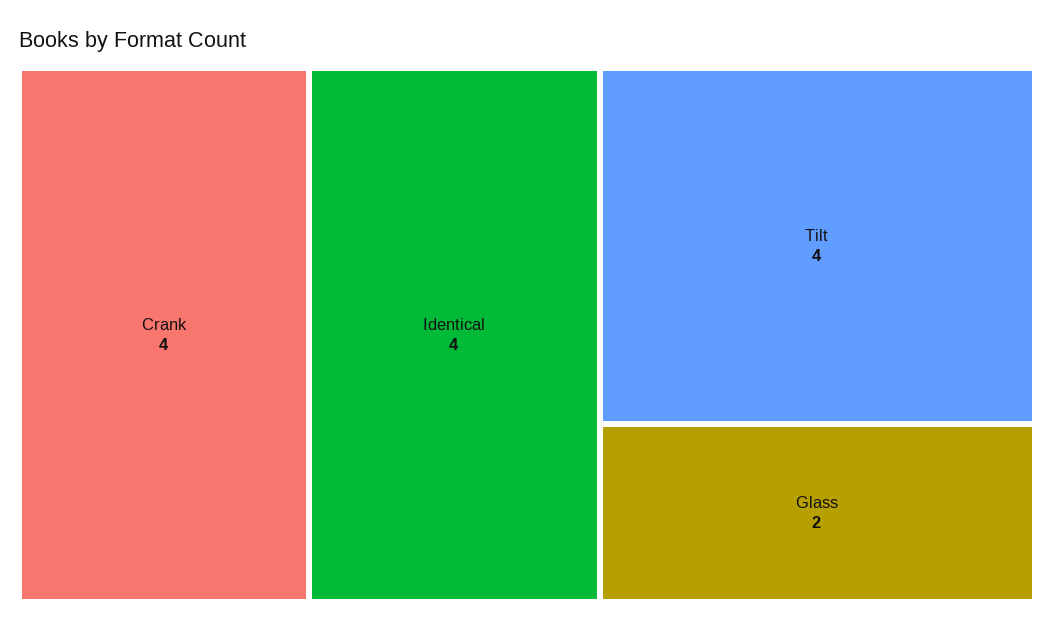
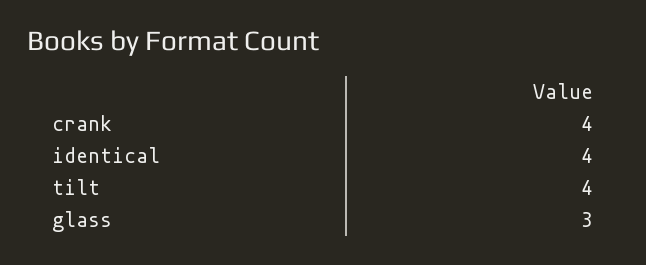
  {
    "Crank": 4,
    "Identical": 4,
    "Tilt": 4,
-   "Glass": 2
+   "Glass": 3
  }

